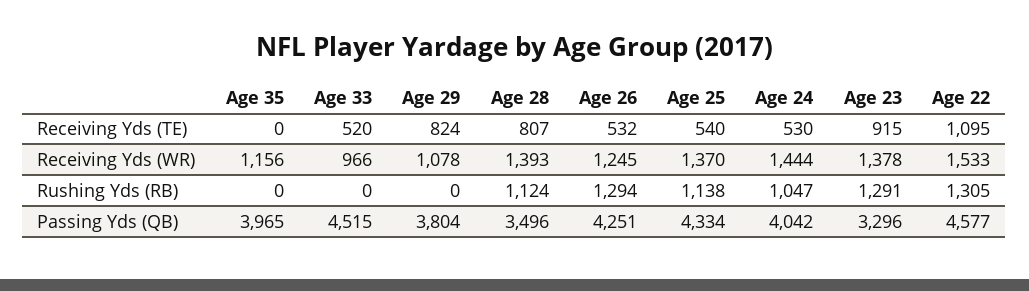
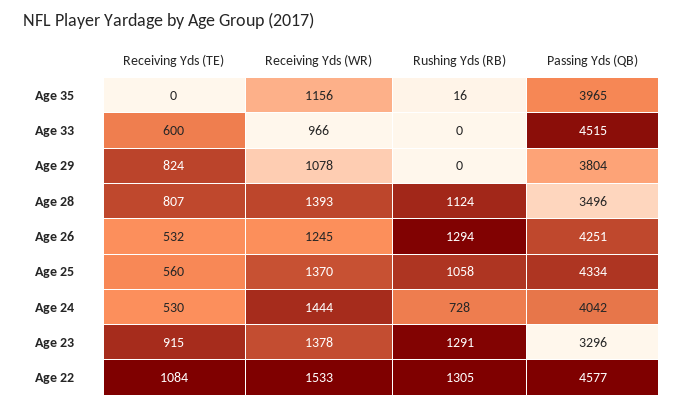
  {
    "Age 35": {
      "Receiving Yds (TE)": 0,
      "Receiving Yds (WR)": 1156,
-     "Rushing Yds (RB)": 0,
+     "Rushing Yds (RB)": 16,
      "Passing Yds (QB)": 3965
    },
    "Age 33": {
-     "Receiving Yds (TE)": 520,
+     "Receiving Yds (TE)": 600,
      "Receiving Yds (WR)": 966,
      "Rushing Yds (RB)": 0,
      "Passing Yds (QB)": 4515
    },
    "Age 29": {
      "Receiving Yds (TE)": 824,
      "Receiving Yds (WR)": 1078,
      "Rushing Yds (RB)": 0,
      "Passing Yds (QB)": 3804
    },
    "Age 28": {
      "Receiving Yds (TE)": 807,
      "Receiving Yds (WR)": 1393,
      "Rushing Yds (RB)": 1124,
      "Passing Yds (QB)": 3496
    },
    "Age 26": {
      "Receiving Yds (TE)": 532,
      "Receiving Yds (WR)": 1245,
      "Rushing Yds (RB)": 1294,
      "Passing Yds (QB)": 4251
    },
    "Age 25": {
-     "Receiving Yds (TE)": 540,
+     "Receiving Yds (TE)": 560,
      "Receiving Yds (WR)": 1370,
-     "Rushing Yds (RB)": 1138,
+     "Rushing Yds (RB)": 1058,
      "Passing Yds (QB)": 4334
    },
    "Age 24": {
      "Receiving Yds (TE)": 530,
      "Receiving Yds (WR)": 1444,
-     "Rushing Yds (RB)": 1047,
+     "Rushing Yds (RB)": 728,
      "Passing Yds (QB)": 4042
    },
    "Age 23": {
      "Receiving Yds (TE)": 915,
      "Receiving Yds (WR)": 1378,
      "Rushing Yds (RB)": 1291,
      "Passing Yds (QB)": 3296
    },
    "Age 22": {
-     "Receiving Yds (TE)": 1095,
+     "Receiving Yds (TE)": 1084,
      "Receiving Yds (WR)": 1533,
      "Rushing Yds (RB)": 1305,
      "Passing Yds (QB)": 4577
    }
  }

